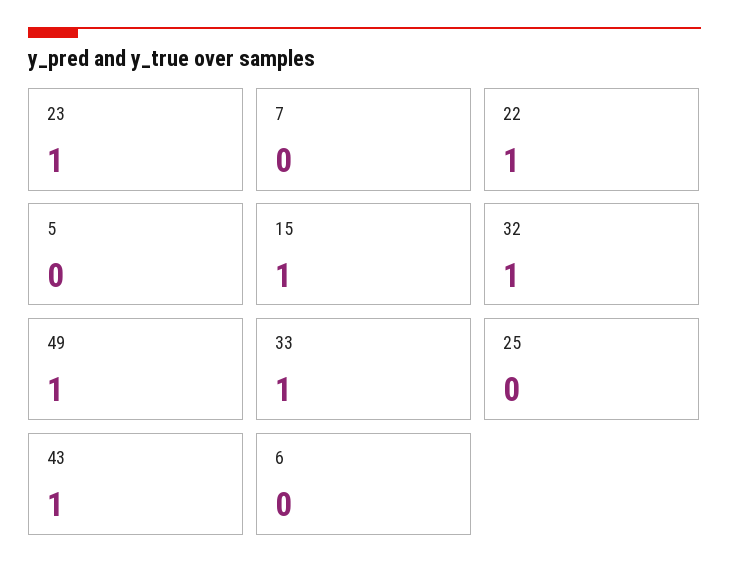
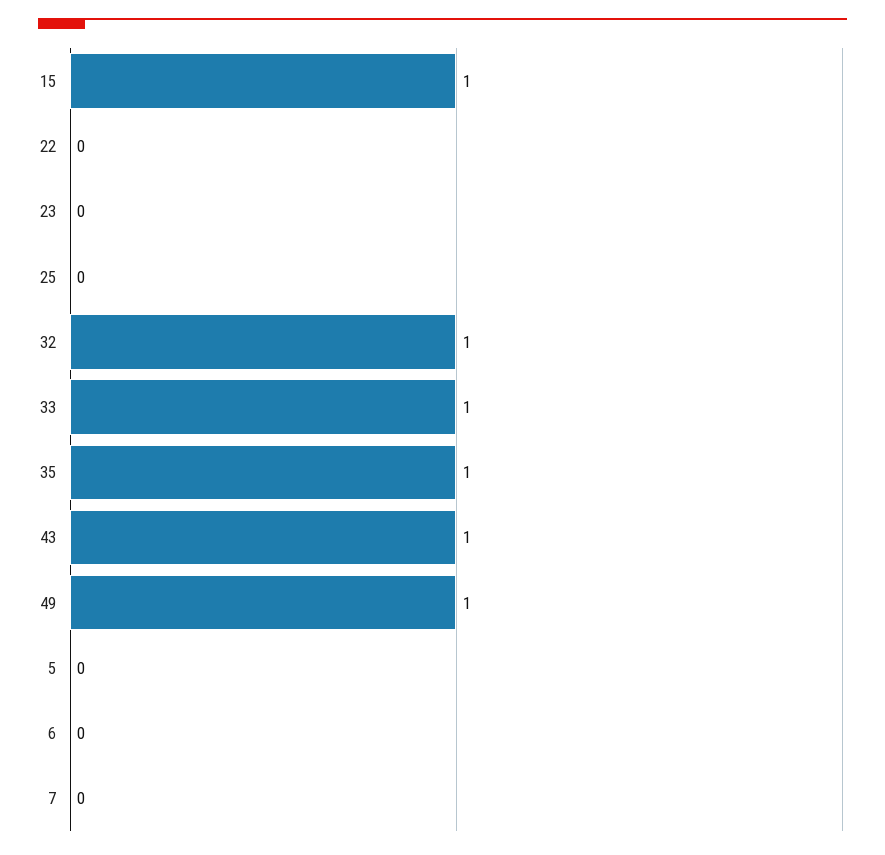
  {
-   "23": 1,
+   "23": 0,
    "7": 0,
-   "22": 1,
+   "22": 0,
    "5": 0,
    "15": 1,
    "32": 1,
    "49": 1,
    "33": 1,
    "25": 0,
    "43": 1,
-   "6": 0
+   "6": 0,
+   "35": 1
  }

